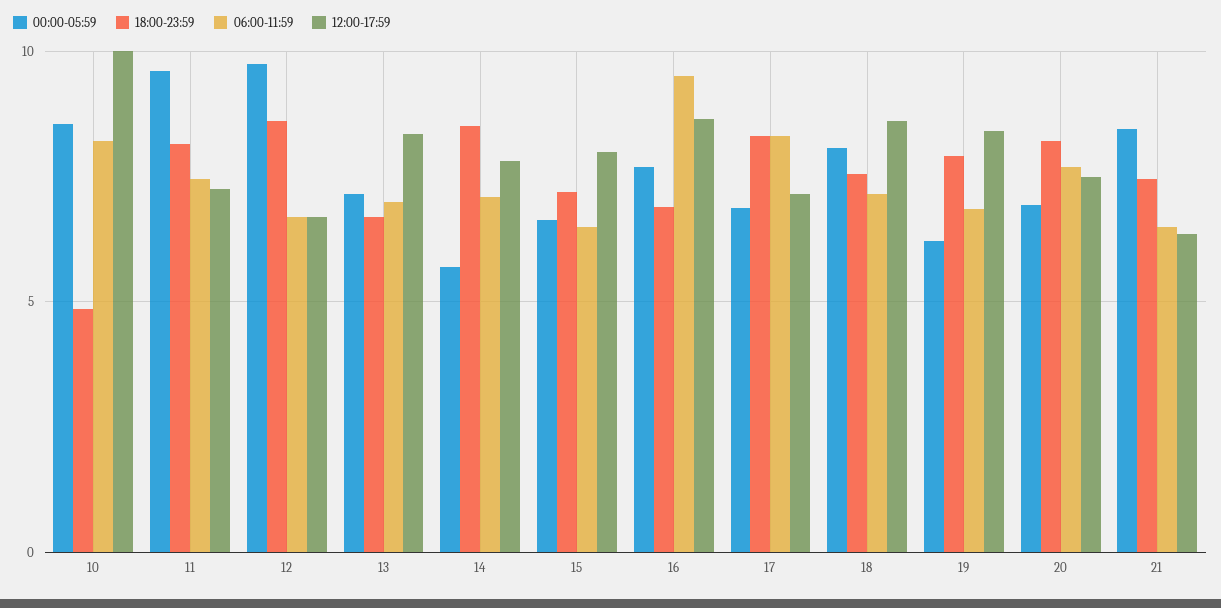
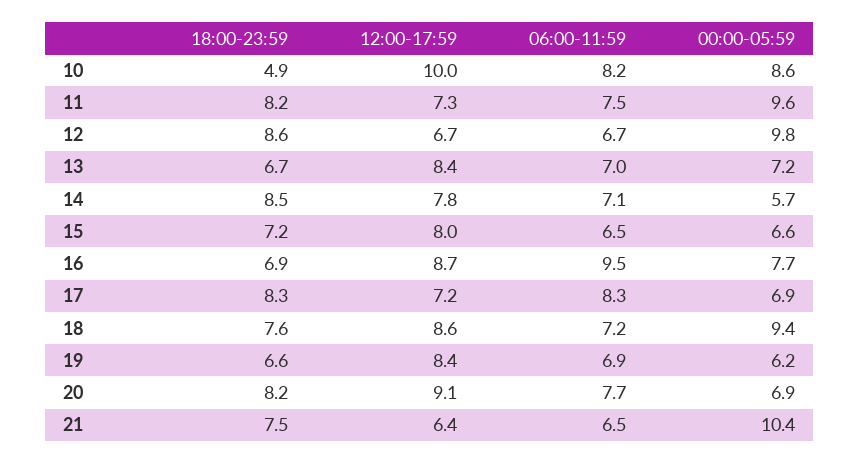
  {
    "00:00-05:59": {
      "10": 8.6,
      "11": 9.6,
      "12": 9.8,
      "13": 7.2,
      "14": 5.7,
      "15": 6.6,
      "16": 7.7,
      "17": 6.9,
-     "18": 8,
+     "18": 9.4,
      "19": 6.2,
      "20": 6.9,
-     "21": 8.5
+     "21": 10.4
    },
    "18:00-23:59": {
      "10": 4.9,
      "11": 8.2,
      "12": 8.6,
      "13": 6.7,
      "14": 8.5,
      "15": 7.2,
      "16": 6.9,
      "17": 8.3,
      "18": 7.6,
-     "19": 8,
+     "19": 6.6,
      "20": 8.2,
      "21": 7.5
    },
    "06:00-11:59": {
      "10": 8.2,
      "11": 7.5,
      "12": 6.7,
      "13": 7,
      "14": 7.1,
      "15": 6.5,
      "16": 9.5,
      "17": 8.3,
      "18": 7.2,
      "19": 6.9,
      "20": 7.7,
      "21": 6.5
    },
    "12:00-17:59": {
      "10": 10,
      "11": 7.3,
      "12": 6.7,
      "13": 8.4,
      "14": 7.8,
      "15": 8,
      "16": 8.7,
      "17": 7.2,
      "18": 8.6,
      "19": 8.4,
-     "20": 7.5,
+     "20": 9.1,
      "21": 6.4
    }
  }

